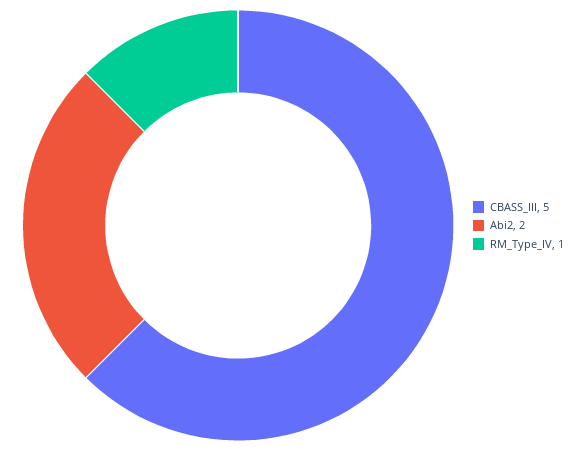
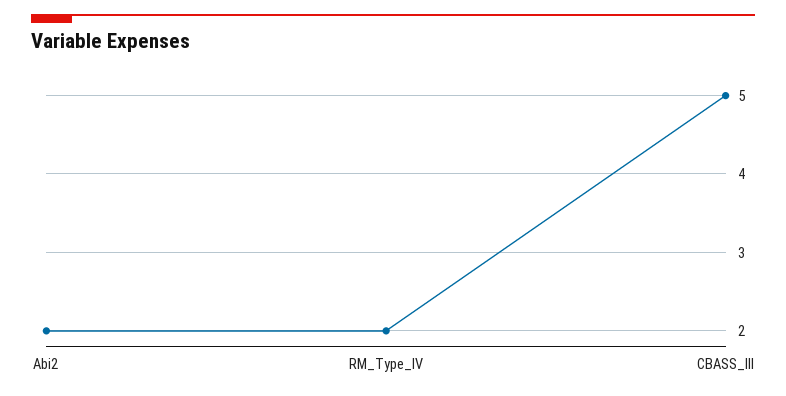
  {
    "CBASS_III": 5,
    "Abi2": 2,
-   "RM_Type_IV": 1
+   "RM_Type_IV": 2
  }

